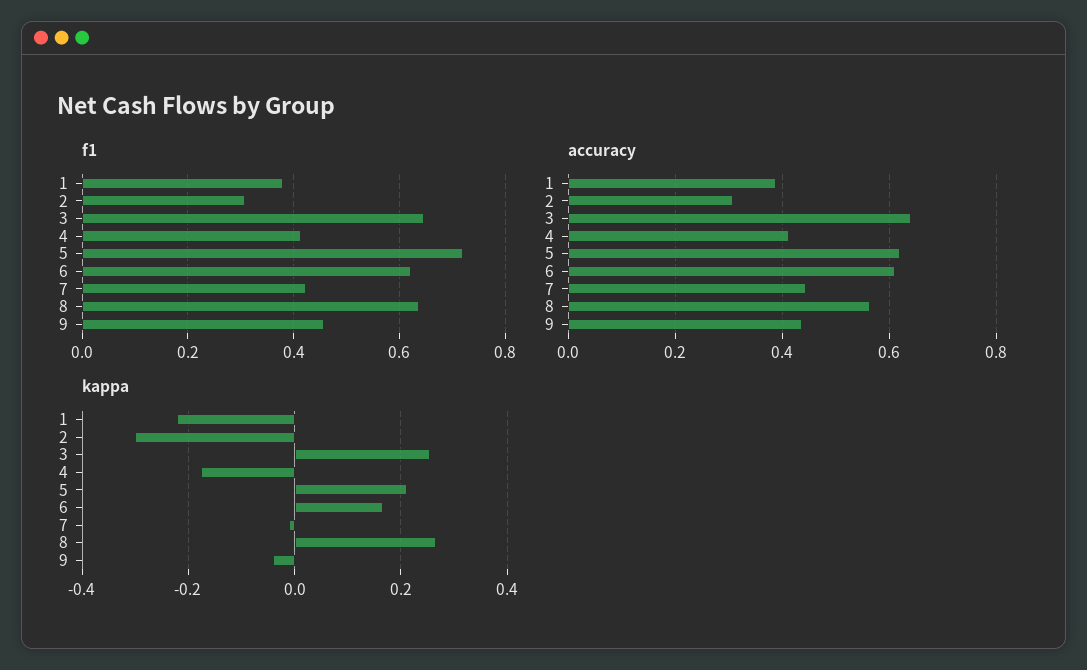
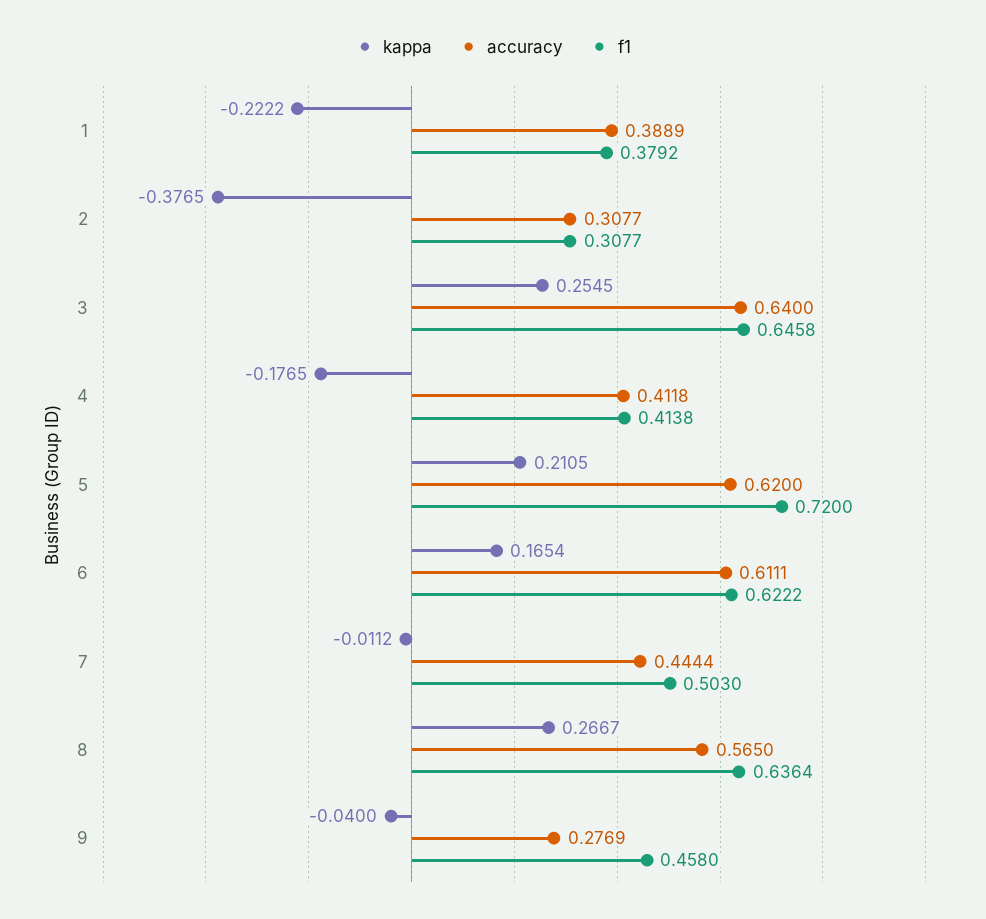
  {
    "f1": {
      "1": 0.3792,
      "2": 0.3077,
      "3": 0.6458,
      "4": 0.4138,
      "5": 0.72,
      "6": 0.6222,
-     "7": 0.42,
+     "7": 0.503,
      "8": 0.6364,
      "9": 0.458
    },
    "accuracy": {
      "1": 0.3889,
      "2": 0.3077,
      "3": 0.64,
      "4": 0.4118,
      "5": 0.62,
      "6": 0.6111,
      "7": 0.4444,
      "8": 0.565,
-     "9": 0.44
+     "9": 0.2769
    },
    "kappa": {
      "1": -0.2222,
-     "2": -0.3,
+     "2": -0.3765,
      "3": 0.2545,
      "4": -0.1765,
      "5": 0.2105,
      "6": 0.1654,
      "7": -0.0112,
      "8": 0.2667,
      "9": -0.04
    }
  }

